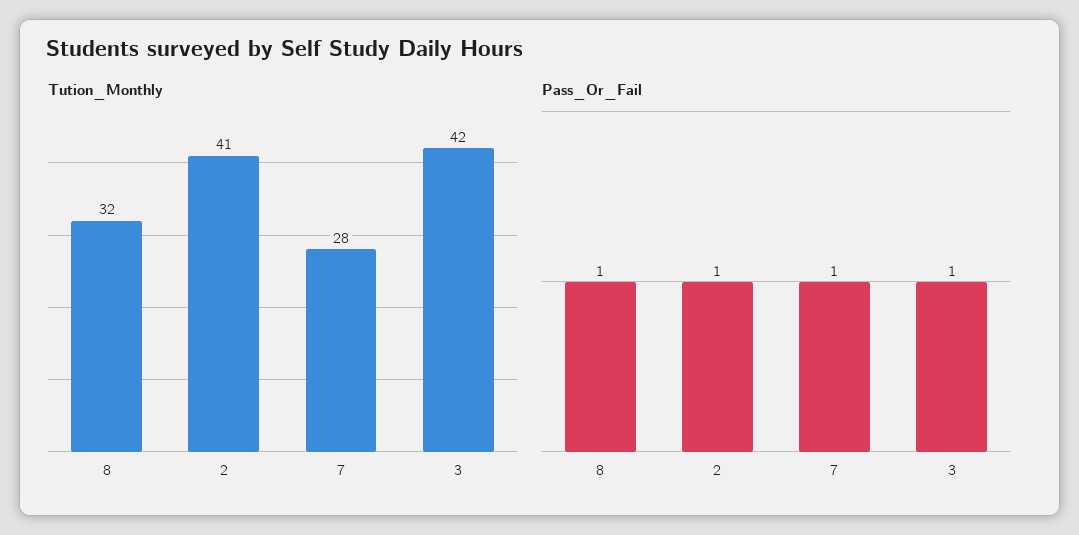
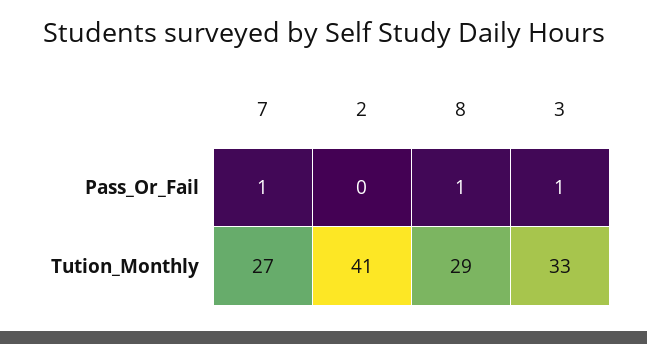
  {
    "Tution_Monthly": {
-     "8": 32,
+     "8": 29,
      "2": 41,
-     "7": 28,
+     "7": 27,
-     "3": 42
+     "3": 33
    },
    "Pass_Or_Fail": {
      "8": 1,
-     "2": 1,
+     "2": 0,
      "7": 1,
      "3": 1
    }
  }

